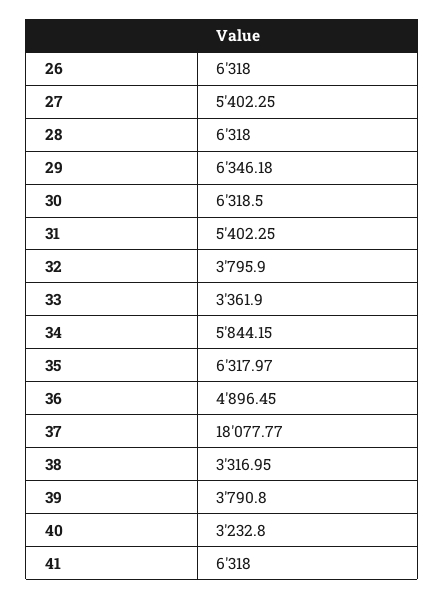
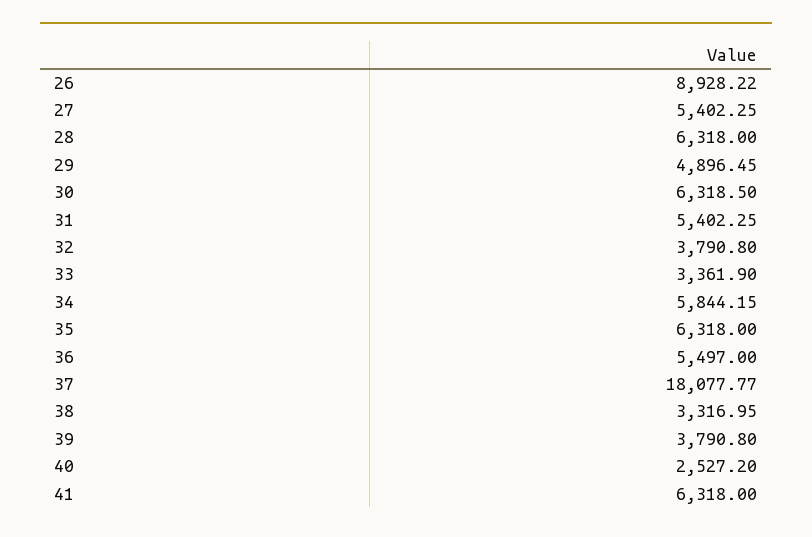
  {
-   "26": 6318,
+   "26": 8928.22,
    "27": 5402.25,
    "28": 6318,
-   "29": 6346.18,
+   "29": 4896.45,
    "30": 6318.5,
    "31": 5402.25,
-   "32": 3795.9,
+   "32": 3790.8,
    "33": 3361.9,
    "34": 5844.15,
-   "35": 6317.97,
+   "35": 6318,
-   "36": 4896.45,
+   "36": 5497,
    "37": 18077.77,
    "38": 3316.95,
    "39": 3790.8,
-   "40": 3232.8,
+   "40": 2527.2,
    "41": 6318
  }

